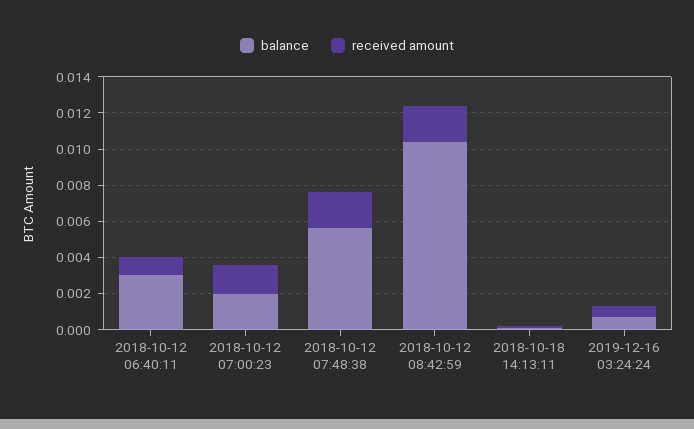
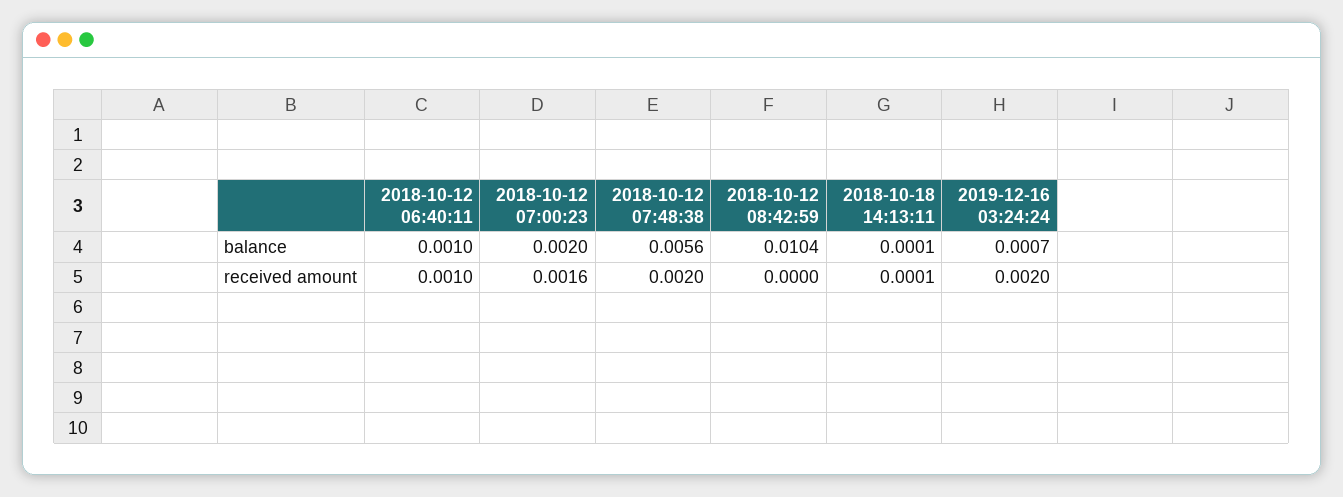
  {
    "balance": {
-     "2018-10-12 06:40:11": 0.003,
+     "2018-10-12 06:40:11": 0.001,
      "2018-10-12 07:00:23": 0.002,
      "2018-10-12 07:48:38": 0.0056,
      "2018-10-12 08:42:59": 0.0104,
      "2018-10-18 14:13:11": 0.0001,
      "2019-12-16 03:24:24": 0.0007
    },
    "received amount": {
      "2018-10-12 06:40:11": 0.001,
      "2018-10-12 07:00:23": 0.0016,
      "2018-10-12 07:48:38": 0.002,
-     "2018-10-12 08:42:59": 0.002,
+     "2018-10-12 08:42:59": 0,
      "2018-10-18 14:13:11": 0.0001,
-     "2019-12-16 03:24:24": 0.0005
+     "2019-12-16 03:24:24": 0.002
    }
  }

